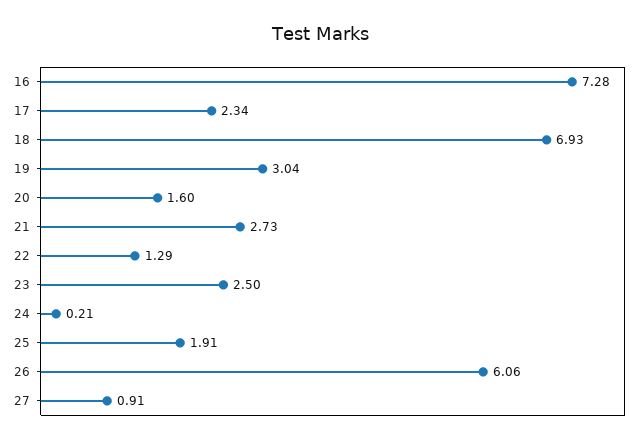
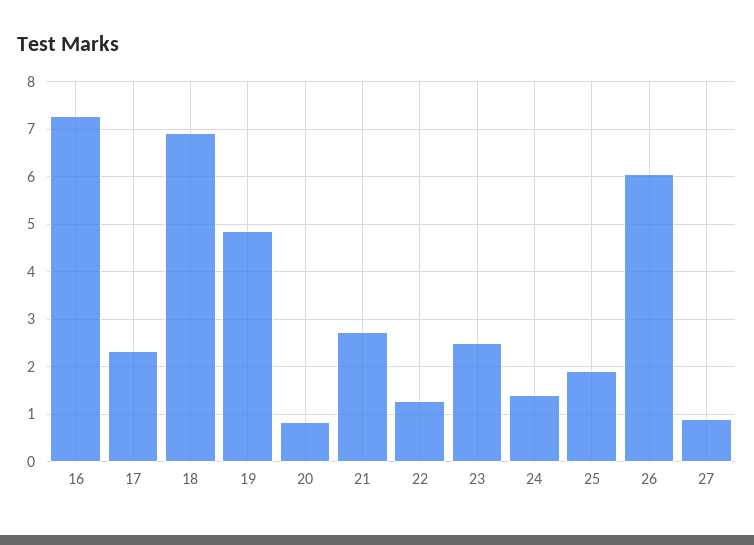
  {
    "16": 7.28,
    "17": 2.34,
    "18": 6.93,
-   "19": 3.04,
+   "19": 4.8,
-   "20": 1.6,
+   "20": 0.8,
    "21": 2.73,
    "22": 1.29,
    "23": 2.5,
-   "24": 0.21,
+   "24": 1.4,
    "25": 1.91,
    "26": 6.06,
    "27": 0.91
  }

